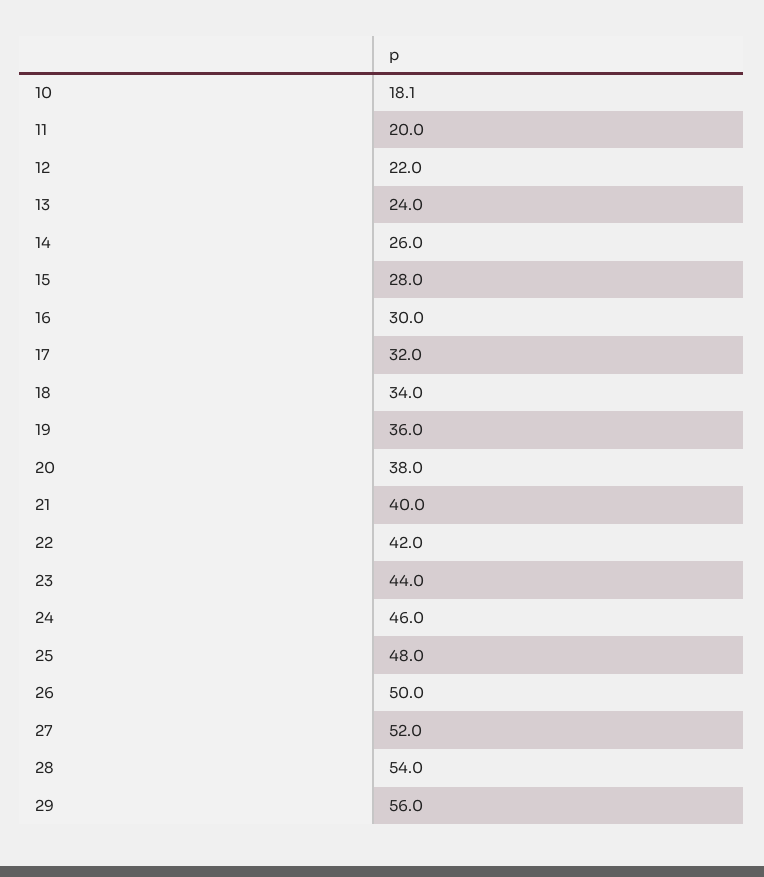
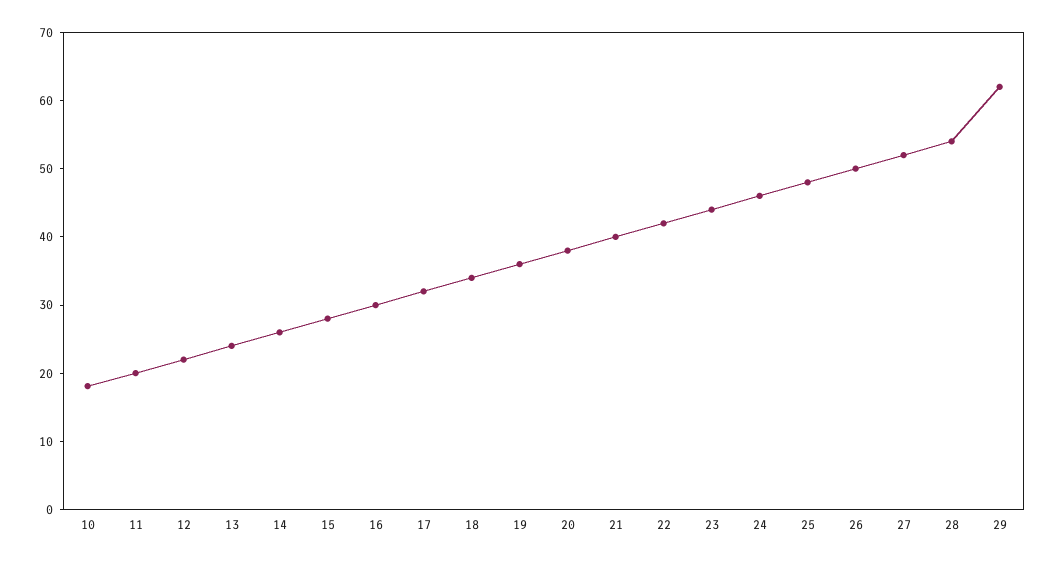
  {
    "10": 18.1,
    "11": 20,
    "12": 22,
    "13": 24,
    "14": 26,
    "15": 28,
    "16": 30,
    "17": 32,
    "18": 34,
    "19": 36,
    "20": 38,
    "21": 40,
    "22": 42,
    "23": 44,
    "24": 46,
    "25": 48,
    "26": 50,
    "27": 52,
    "28": 54,
-   "29": 56
+   "29": 62
  }

